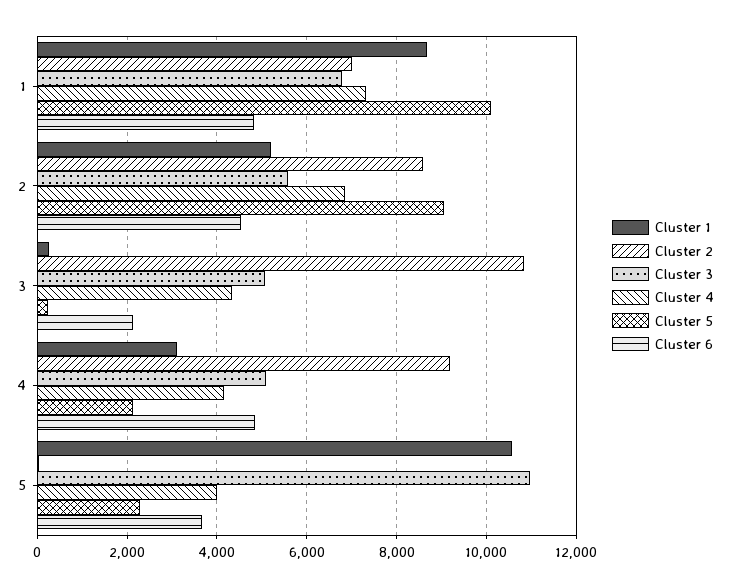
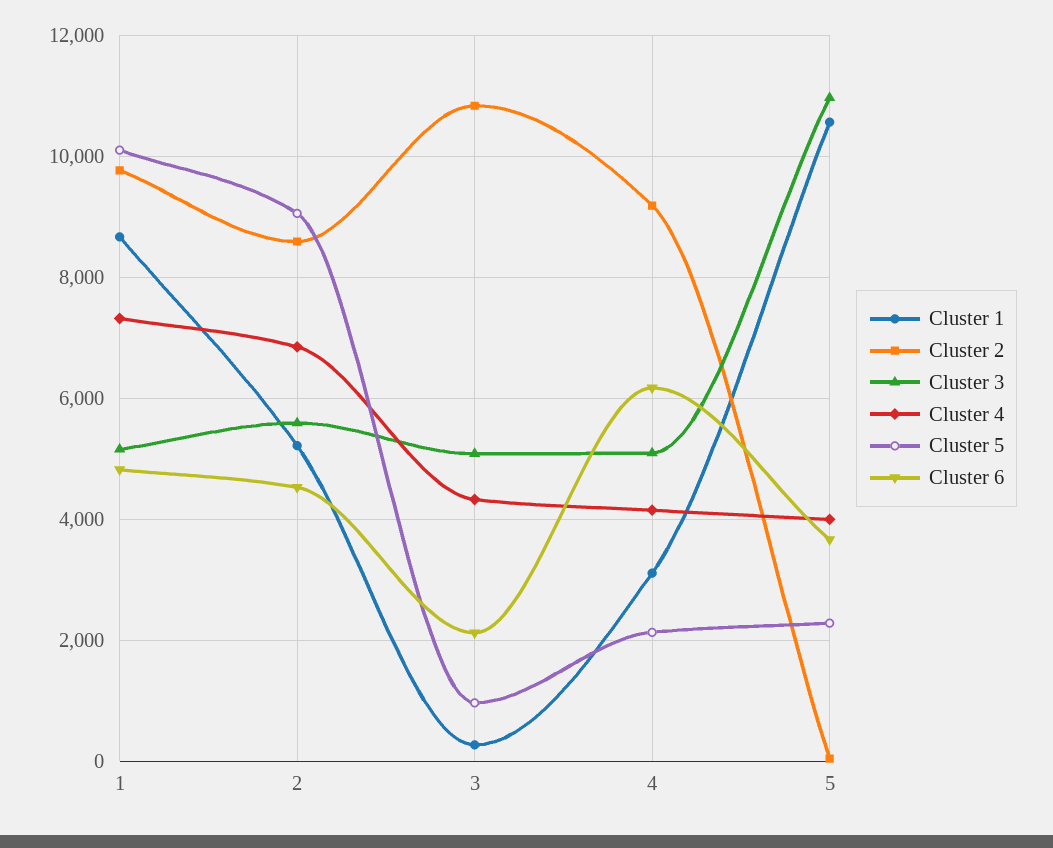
  {
    "Cluster 1": {
      "1": 8600,
      "2": 5200,
      "3": 200,
      "4": 3200,
      "5": 10600
    },
    "Cluster 2": {
-     "1": 7000,
+     "1": 9800,
      "2": 8600,
      "3": 10800,
      "4": 9200,
      "5": 0
    },
    "Cluster 3": {
-     "1": 6800,
+     "1": 5200,
      "2": 5600,
      "3": 5000,
      "4": 5000,
      "5": 11000
    },
    "Cluster 4": {
      "1": 7400,
      "2": 6800,
      "3": 4400,
      "4": 4200,
      "5": 4000
    },
    "Cluster 5": {
      "1": 10000,
      "2": 9000,
-     "3": 200,
+     "3": 1000,
      "4": 2200,
      "5": 2200
    },
    "Cluster 6": {
      "1": 4800,
      "2": 4600,
      "3": 2200,
-     "4": 4800,
+     "4": 6200,
      "5": 3600
    }
  }

